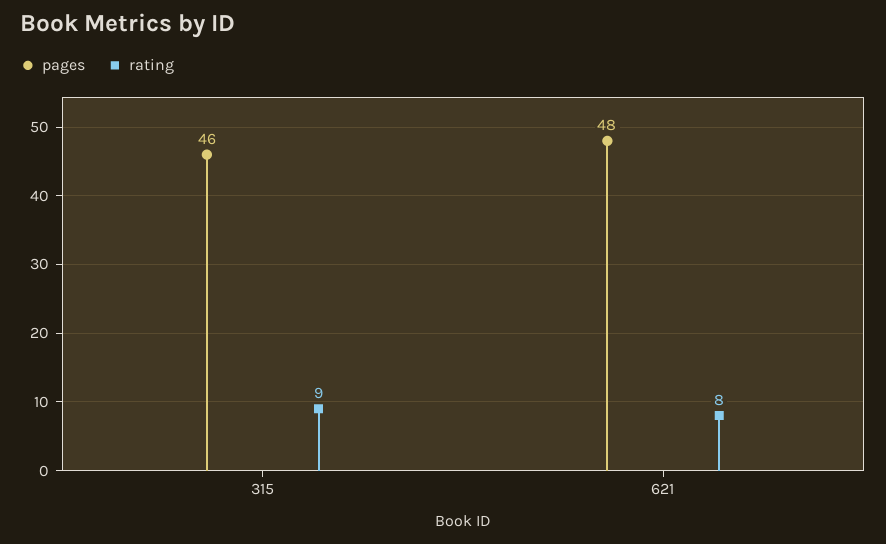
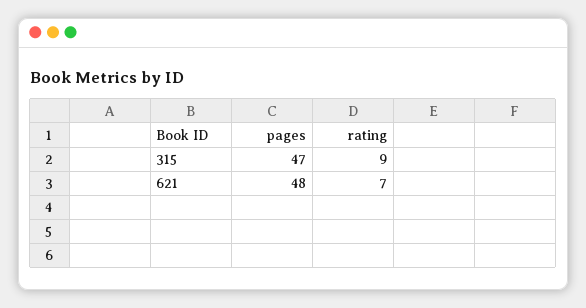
  {
    "pages": {
-     "315": 46,
+     "315": 47,
      "621": 48
    },
    "rating": {
      "315": 9,
-     "621": 8
+     "621": 7
    }
  }

